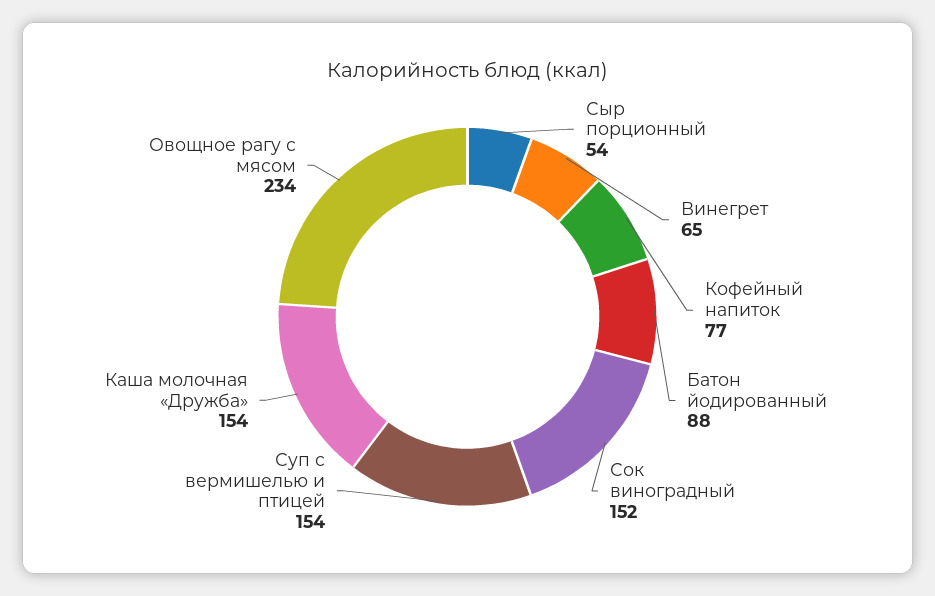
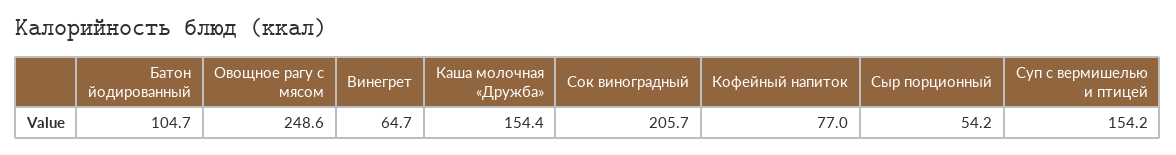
  {
    "Сыр порционный": 54.2,
    "Винегрет": 64.7,
    "Кофейный напиток": 77,
-   "Батон йодированный": 88,
+   "Батон йодированный": 104.7,
-   "Сок виноградный": 152,
+   "Сок виноградный": 205.7,
    "Суп с вермишелью и птицей": 154.2,
    "Каша молочная «Дружба»": 154.4,
-   "Овощное рагу с мясом": 234
+   "Овощное рагу с мясом": 248.6
  }

